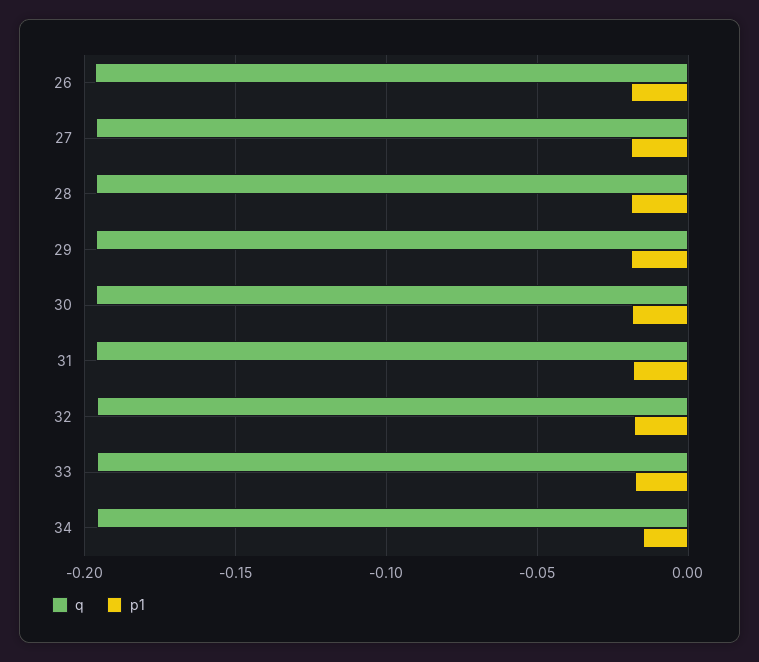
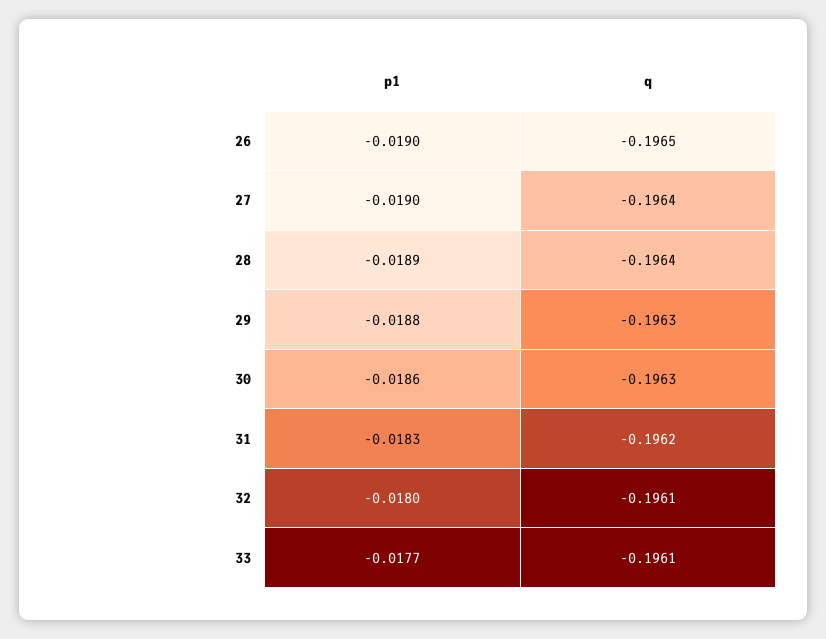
  {
    "q": {
      "26": -0.1965,
      "27": -0.1964,
      "28": -0.1964,
      "29": -0.1963,
      "30": -0.1963,
      "31": -0.1962,
      "32": -0.1961,
-     "33": -0.1961,
+     "33": -0.1961
-     "34": -0.195
    },
    "p1": {
      "26": -0.019,
      "27": -0.019,
      "28": -0.0189,
      "29": -0.0188,
      "30": -0.0186,
      "31": -0.0183,
      "32": -0.018,
-     "33": -0.0177,
+     "33": -0.0177
-     "34": -0.015
    }
  }

